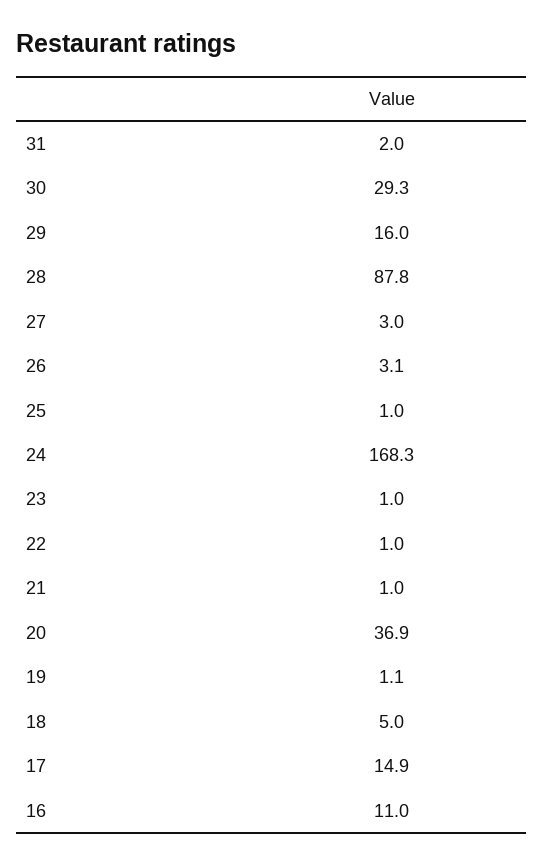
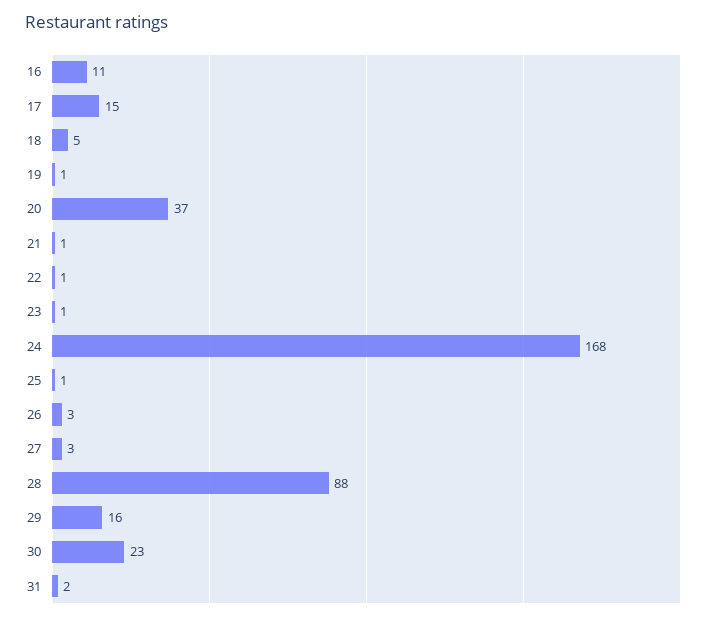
  {
    "31": 2,
-   "30": 29.3,
+   "30": 23,
    "29": 16,
    "28": 87.8,
    "27": 3,
    "26": 3.1,
    "25": 1,
    "24": 168.3,
    "23": 1,
    "22": 1,
    "21": 1,
    "20": 36.9,
    "19": 1.1,
    "18": 5,
    "17": 14.9,
    "16": 11
  }

